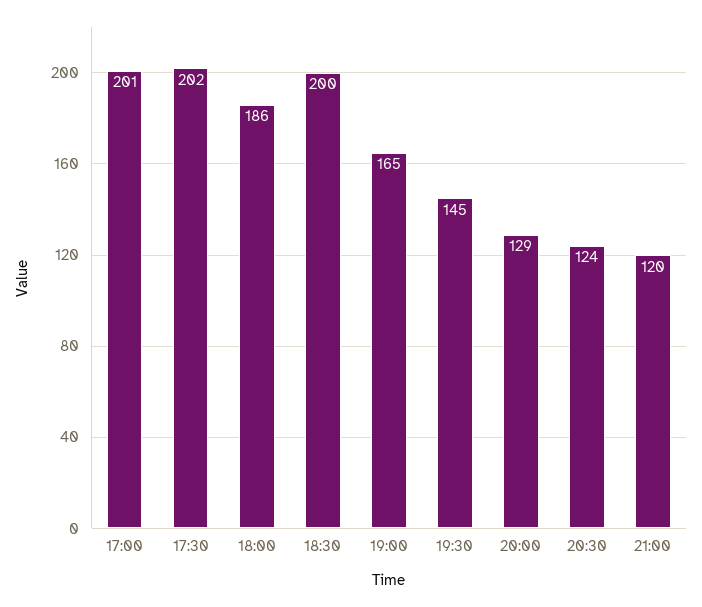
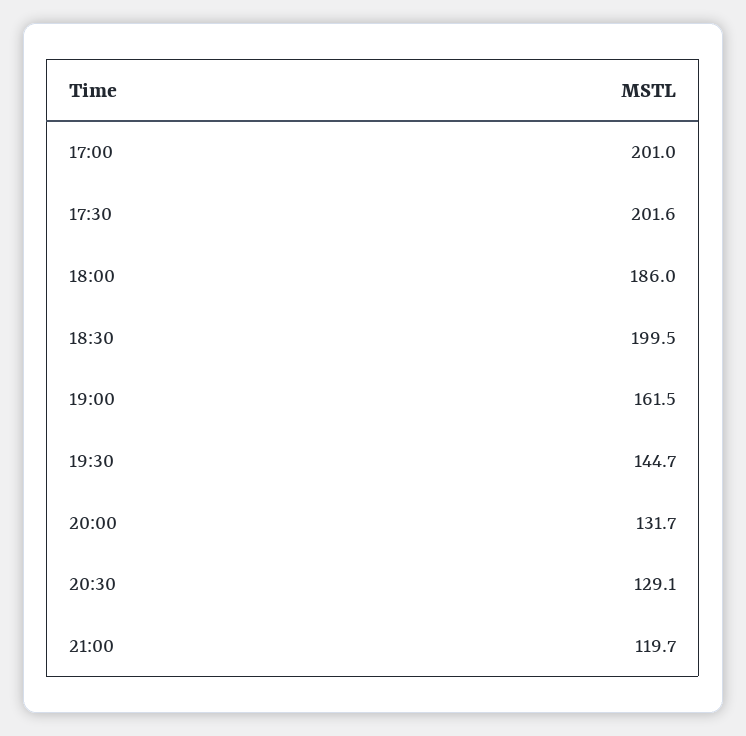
  {
    "17:00": 201,
    "17:30": 201.6,
    "18:00": 186,
    "18:30": 199.5,
-   "19:00": 165,
+   "19:00": 161.5,
    "19:30": 144.7,
-   "20:00": 129,
+   "20:00": 131.7,
-   "20:30": 124,
+   "20:30": 129.1,
    "21:00": 119.7
  }

